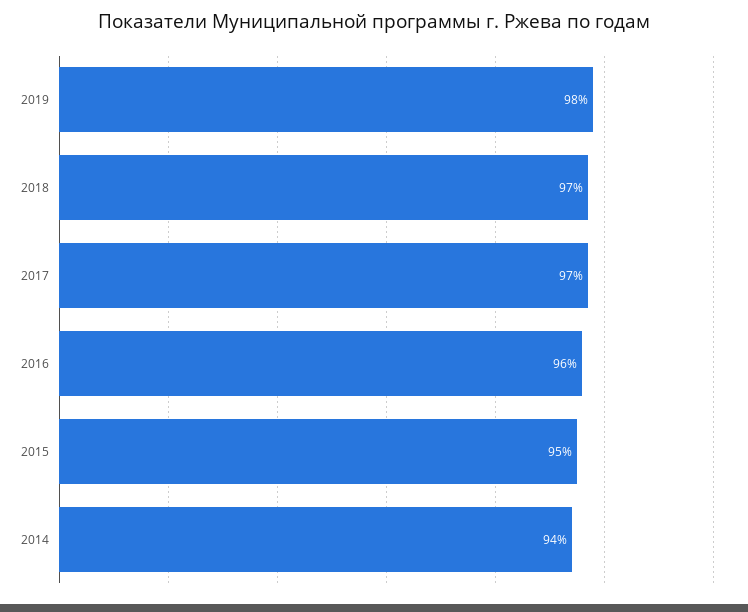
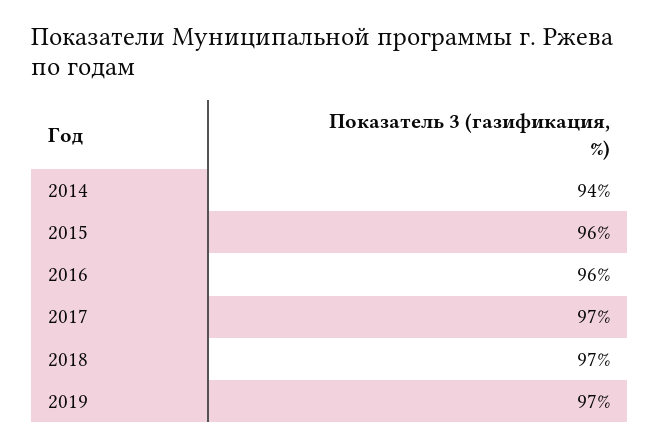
  {
-   "2019": 98,
+   "2019": 97,
    "2018": 97,
    "2017": 97,
    "2016": 96,
-   "2015": 95,
+   "2015": 96,
    "2014": 94
  }

